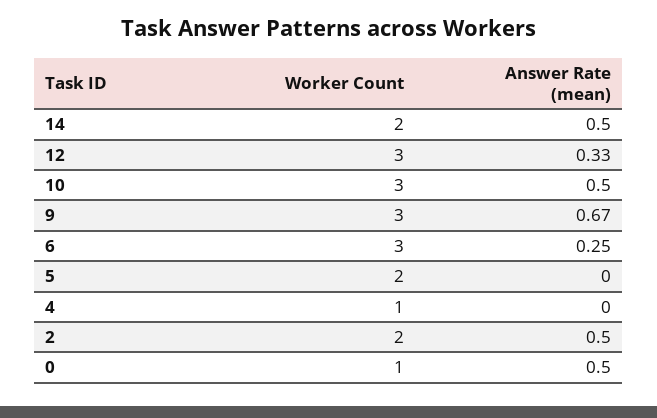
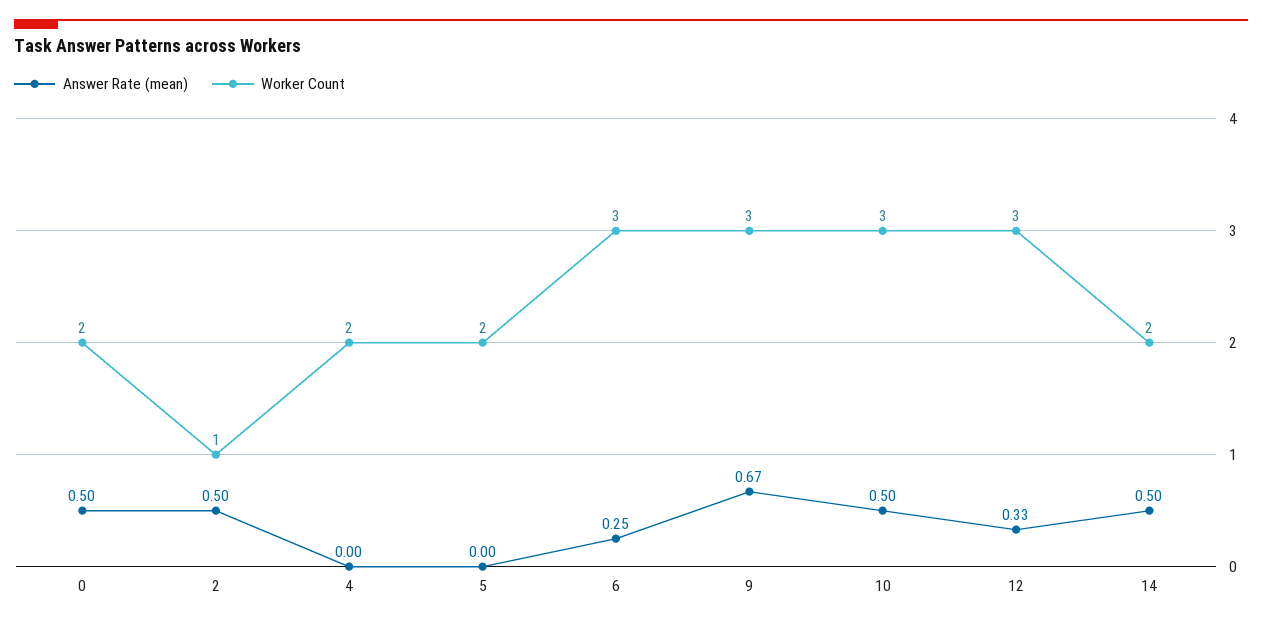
  {
    "Worker Count": {
      "14": 2,
      "12": 3,
      "10": 3,
      "9": 3,
      "6": 3,
      "5": 2,
-     "4": 1,
+     "4": 2,
-     "2": 2,
+     "2": 1,
-     "0": 1
+     "0": 2
    },
    "Answer Rate (mean)": {
      "14": 0.5,
      "12": 0.33,
      "10": 0.5,
      "9": 0.67,
      "6": 0.25,
      "5": 0,
      "4": 0,
      "2": 0.5,
      "0": 0.5
    }
  }

